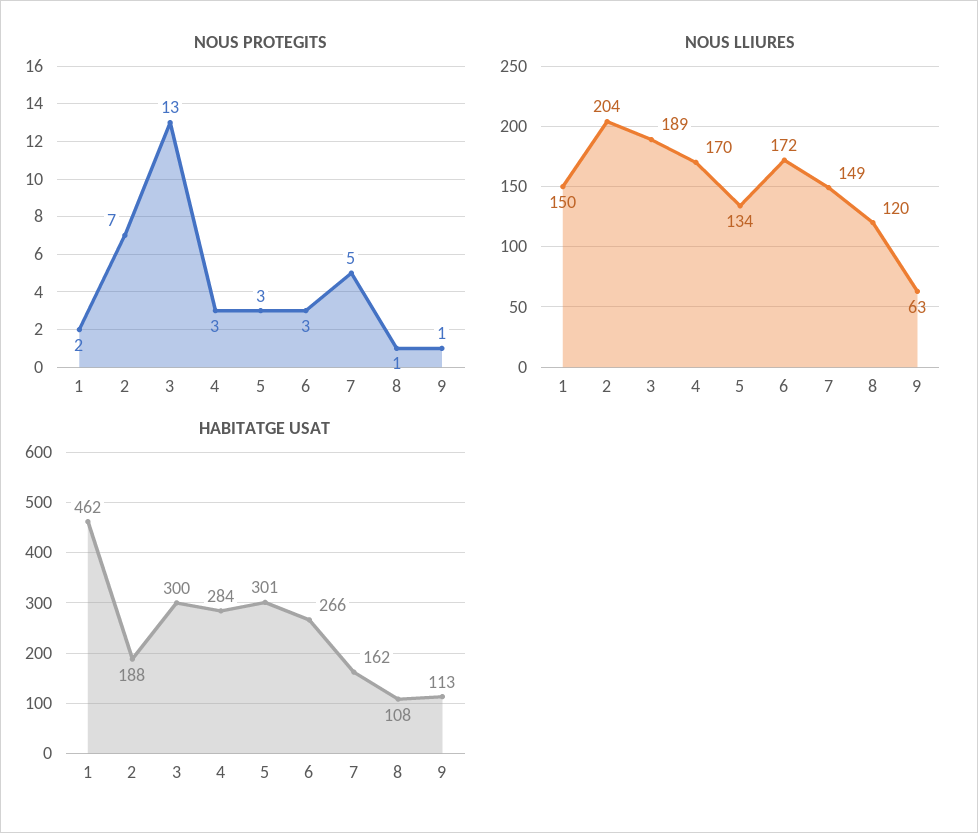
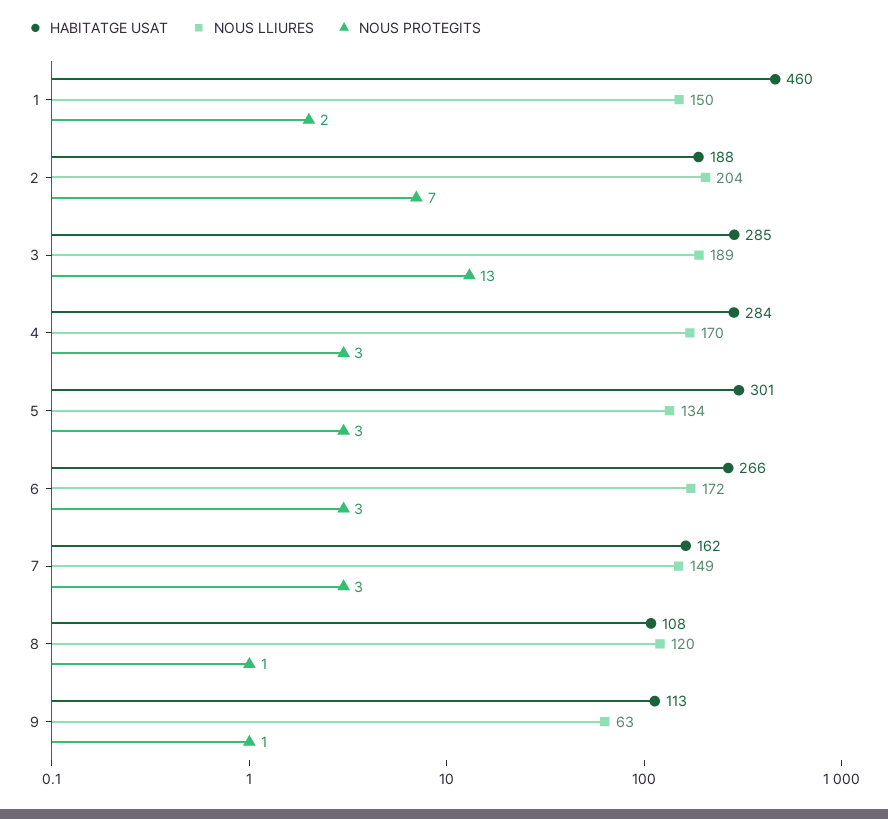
  {
    "NOUS PROTEGITS": {
      "1": 2,
      "2": 7,
      "3": 13,
      "4": 3,
      "5": 3,
      "6": 3,
-     "7": 5,
+     "7": 3,
      "8": 1,
      "9": 1
    },
    "NOUS LLIURES": {
      "1": 150,
      "2": 204,
      "3": 189,
      "4": 170,
      "5": 134,
      "6": 172,
      "7": 149,
      "8": 120,
      "9": 63
    },
    "HABITATGE USAT": {
-     "1": 462,
+     "1": 460,
      "2": 188,
-     "3": 300,
+     "3": 285,
      "4": 284,
      "5": 301,
      "6": 266,
      "7": 162,
      "8": 108,
      "9": 113
    }
  }

